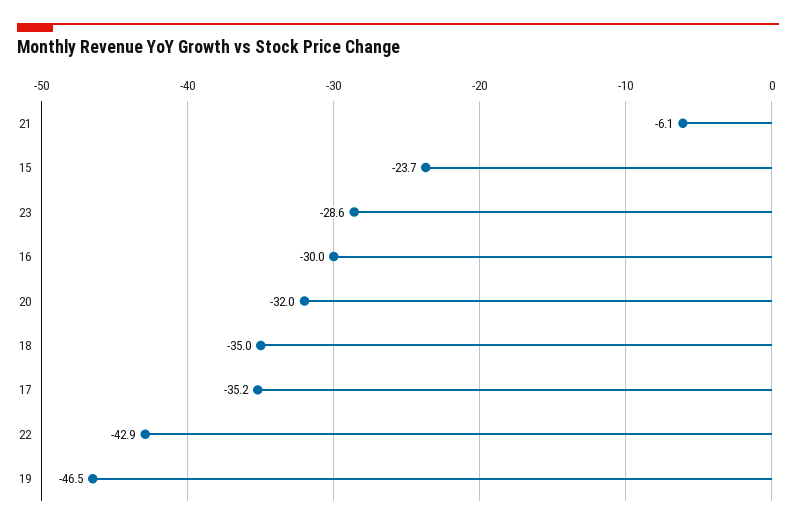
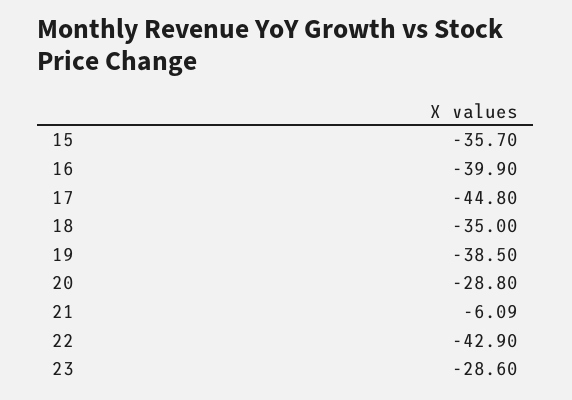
  {
    "21": -6.09,
-   "15": -23.7,
+   "15": -35.7,
    "23": -28.6,
-   "16": -30,
+   "16": -39.9,
-   "20": -32,
+   "20": -28.8,
    "18": -35,
-   "17": -35.2,
+   "17": -44.8,
    "22": -42.9,
-   "19": -46.5
+   "19": -38.5
  }

